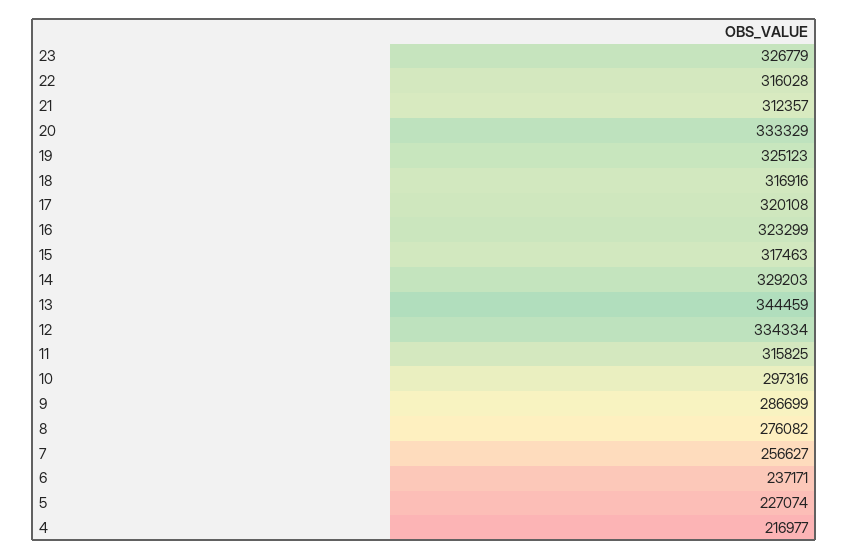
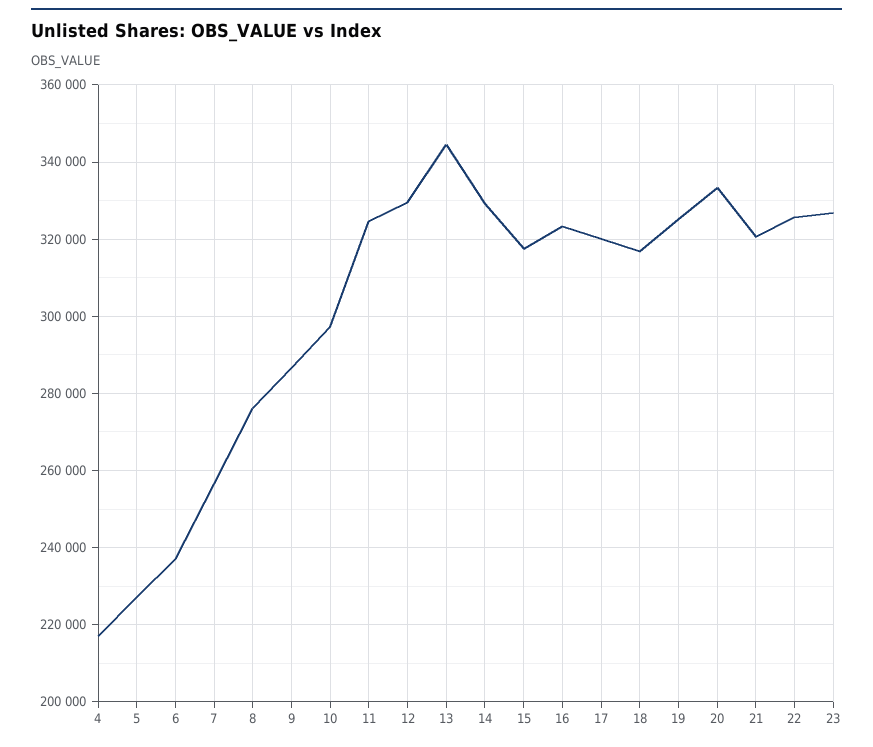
  {
    "23": 326779,
-   "22": 316028,
+   "22": 326000,
-   "21": 312357,
+   "21": 320000,
    "20": 333329,
    "19": 325123,
    "18": 316916,
    "17": 320108,
    "16": 323299,
    "15": 317463,
    "14": 329203,
    "13": 344459,
-   "12": 334334,
+   "12": 330000,
-   "11": 315825,
+   "11": 324000,
    "10": 297316,
    "9": 286699,
    "8": 276082,
    "7": 256627,
    "6": 237171,
    "5": 227074,
    "4": 216977
  }

